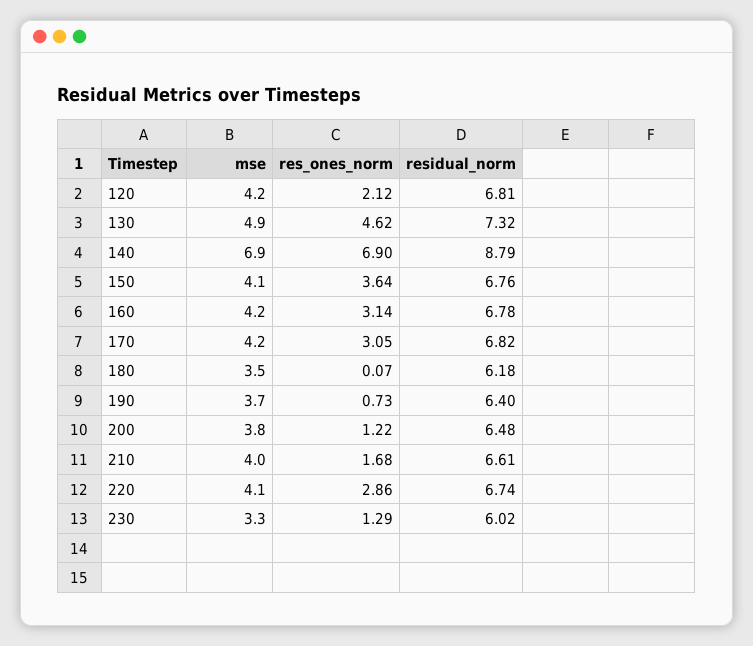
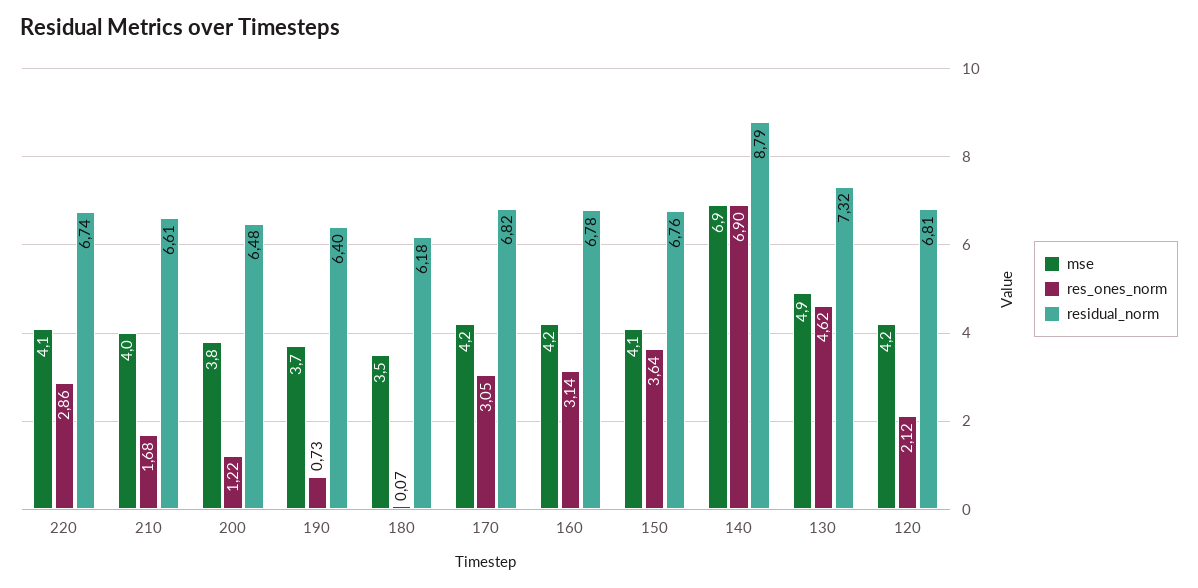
  {
    "mse": {
      "120": 4.2,
      "130": 4.9,
      "140": 6.9,
      "150": 4.1,
      "160": 4.2,
      "170": 4.2,
      "180": 3.5,
      "190": 3.7,
      "200": 3.8,
      "210": 4,
-     "220": 4.1,
+     "220": 4.1
-     "230": 3.3
    },
    "res_ones_norm": {
      "120": 2.12,
      "130": 4.62,
      "140": 6.9,
      "150": 3.64,
      "160": 3.14,
      "170": 3.05,
      "180": 0.07,
      "190": 0.73,
      "200": 1.22,
      "210": 1.68,
-     "220": 2.86,
+     "220": 2.86
-     "230": 1.29
    },
    "residual_norm": {
      "120": 6.81,
      "130": 7.32,
      "140": 8.79,
      "150": 6.76,
      "160": 6.78,
      "170": 6.82,
      "180": 6.18,
      "190": 6.4,
      "200": 6.48,
      "210": 6.61,
-     "220": 6.74,
+     "220": 6.74
-     "230": 6.02
    }
  }

